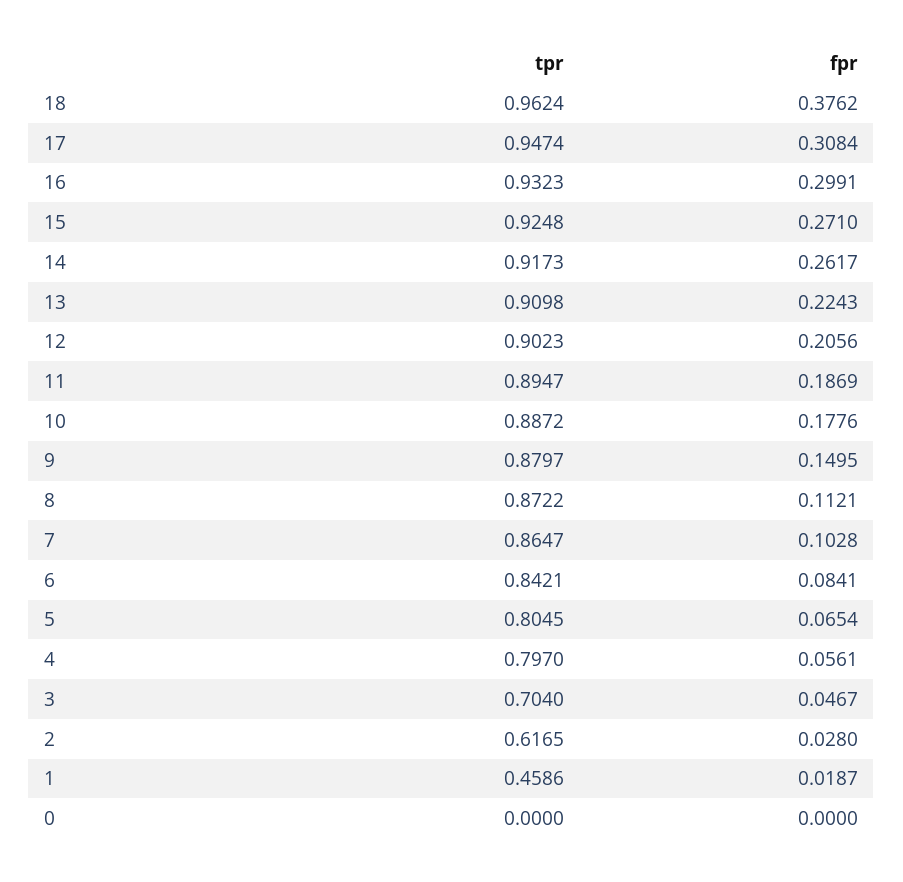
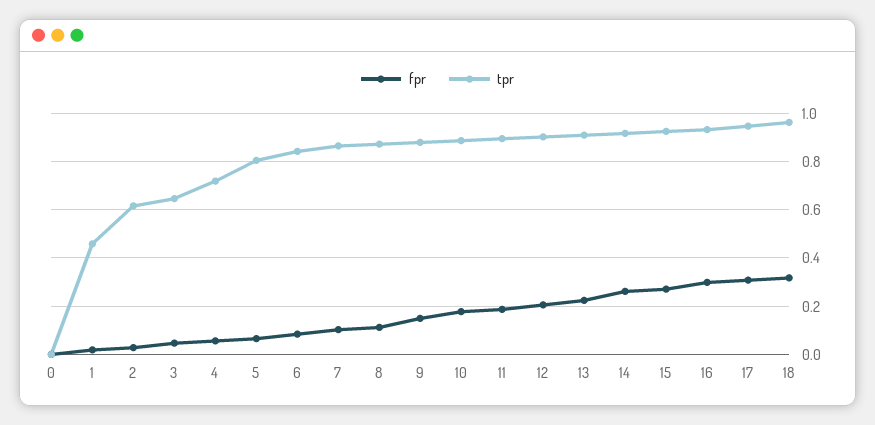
  {
    "tpr": {
      "18": 0.9624,
      "17": 0.9474,
      "16": 0.9323,
      "15": 0.9248,
      "14": 0.9173,
      "13": 0.9098,
      "12": 0.9023,
      "11": 0.8947,
      "10": 0.8872,
      "9": 0.8797,
      "8": 0.8722,
      "7": 0.8647,
      "6": 0.8421,
      "5": 0.8045,
-     "4": 0.797,
+     "4": 0.725,
-     "3": 0.704,
+     "3": 0.65,
      "2": 0.6165,
      "1": 0.4586,
      "0": 0
    },
    "fpr": {
-     "18": 0.3762,
+     "18": 0.325,
      "17": 0.3084,
      "16": 0.2991,
      "15": 0.271,
      "14": 0.2617,
      "13": 0.2243,
      "12": 0.2056,
      "11": 0.1869,
      "10": 0.1776,
      "9": 0.1495,
      "8": 0.1121,
      "7": 0.1028,
      "6": 0.0841,
      "5": 0.0654,
      "4": 0.0561,
      "3": 0.0467,
      "2": 0.028,
      "1": 0.0187,
      "0": 0
    }
  }

